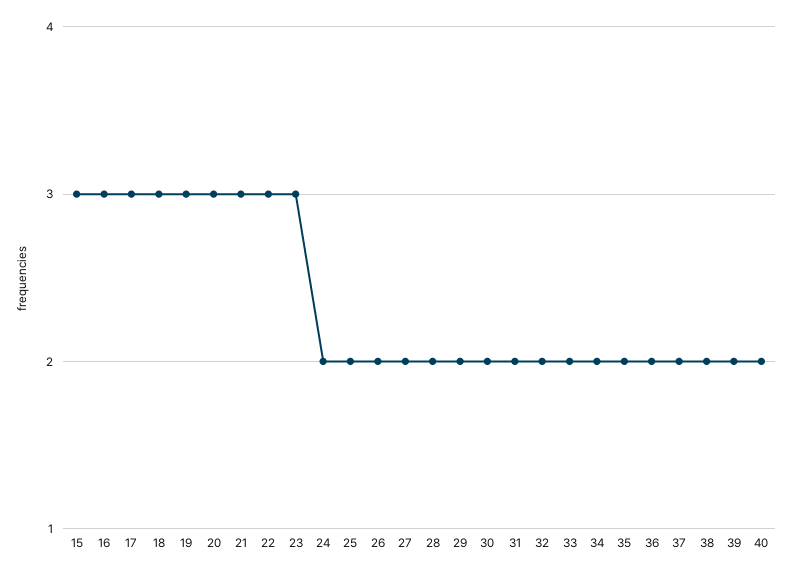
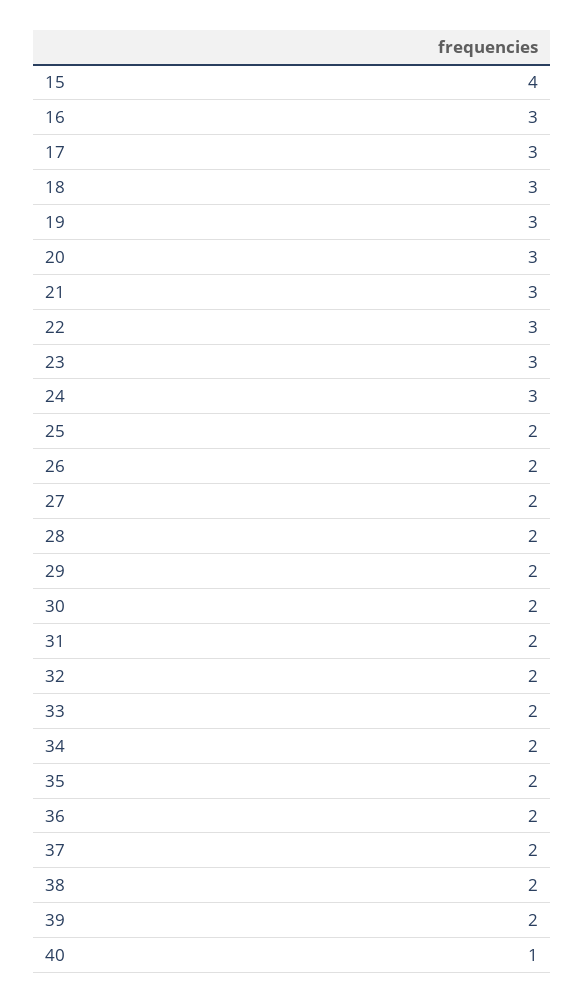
  {
-   "15": 3,
+   "15": 4,
    "16": 3,
    "17": 3,
    "18": 3,
    "19": 3,
    "20": 3,
    "21": 3,
    "22": 3,
    "23": 3,
-   "24": 2,
+   "24": 3,
    "25": 2,
    "26": 2,
    "27": 2,
    "28": 2,
    "29": 2,
    "30": 2,
    "31": 2,
    "32": 2,
    "33": 2,
    "34": 2,
    "35": 2,
    "36": 2,
    "37": 2,
    "38": 2,
    "39": 2,
-   "40": 2
+   "40": 1
  }

